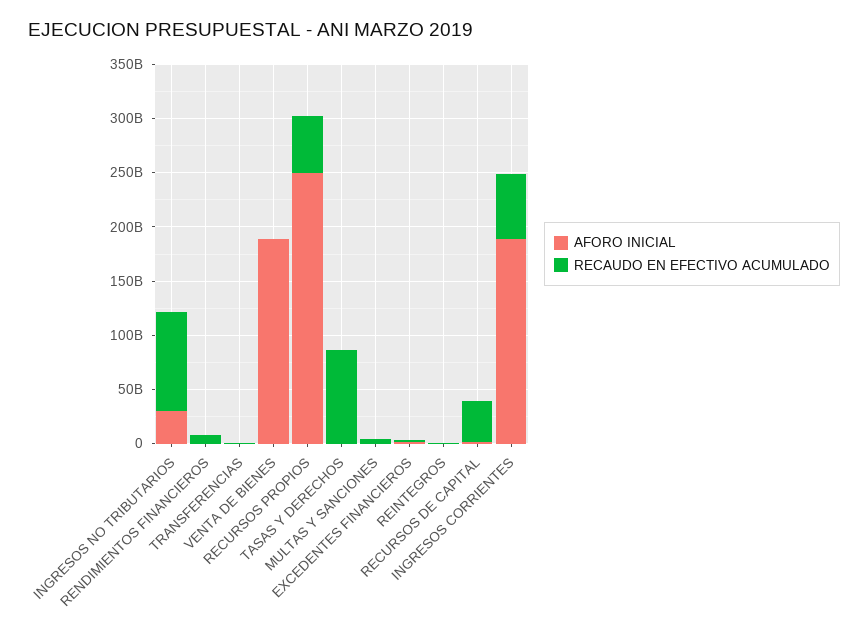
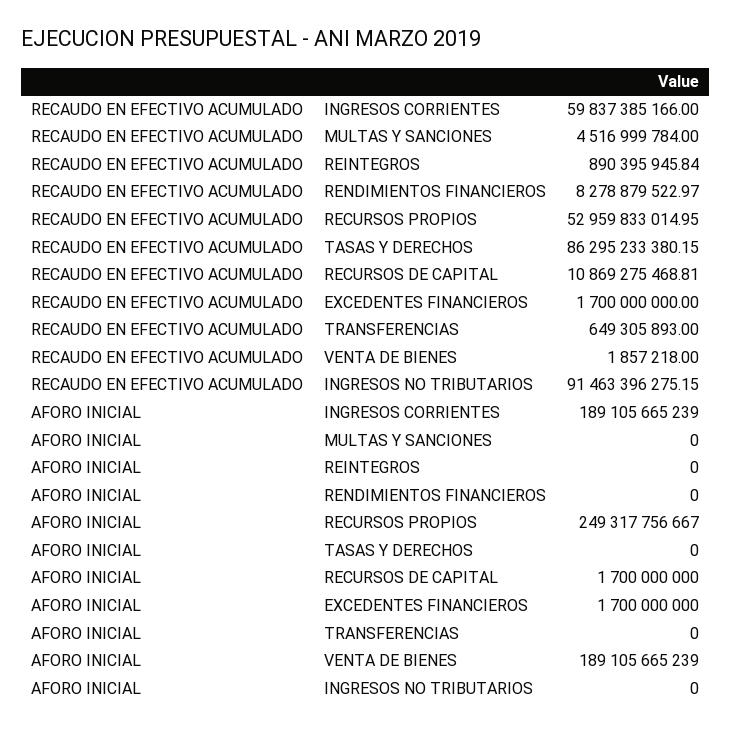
  {
    "AFORO INICIAL": {
-     "INGRESOS NO TRIBUTARIOS": 30000000000,
+     "INGRESOS NO TRIBUTARIOS": 0,
      "RENDIMIENTOS FINANCIEROS": 0,
      "TRANSFERENCIAS": 0,
      "VENTA DE BIENES": 189105665239,
      "RECURSOS PROPIOS": 249317756667,
      "TASAS Y DERECHOS": 0,
      "MULTAS Y SANCIONES": 0,
      "EXCEDENTES FINANCIEROS": 1700000000,
      "REINTEGROS": 0,
      "RECURSOS DE CAPITAL": 1700000000,
      "INGRESOS CORRIENTES": 189105665239
    },
    "RECAUDO EN EFECTIVO ACUMULADO": {
      "INGRESOS NO TRIBUTARIOS": 91463396275.15,
      "RENDIMIENTOS FINANCIEROS": 8278879522.97,
      "TRANSFERENCIAS": 649305893,
      "VENTA DE BIENES": 1857218,
      "RECURSOS PROPIOS": 52959833014.95,
      "TASAS Y DERECHOS": 86295233380.15,
      "MULTAS Y SANCIONES": 4516999784,
      "EXCEDENTES FINANCIEROS": 1700000000,
      "REINTEGROS": 890395945.84,
-     "RECURSOS DE CAPITAL": 40000000000,
+     "RECURSOS DE CAPITAL": 10869275468.81,
      "INGRESOS CORRIENTES": 59837385166
    }
  }

